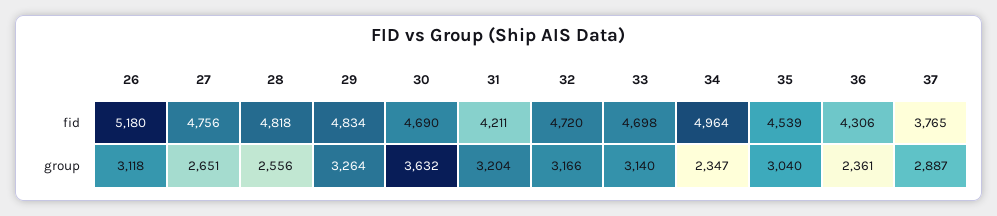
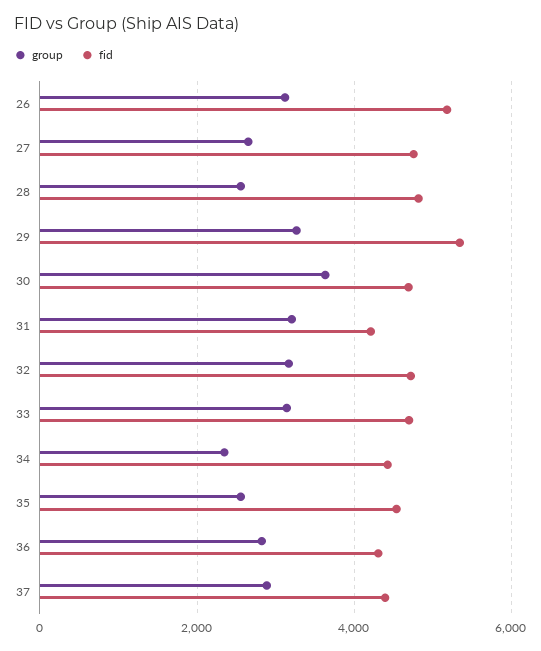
  {
    "fid": {
      "26": 5180,
      "27": 4756,
      "28": 4818,
-     "29": 4834,
+     "29": 5400,
      "30": 4690,
      "31": 4211,
      "32": 4720,
      "33": 4698,
-     "34": 4964,
+     "34": 4400,
      "35": 4539,
      "36": 4306,
-     "37": 3765
+     "37": 4400
    },
    "group": {
      "26": 3118,
      "27": 2651,
      "28": 2556,
      "29": 3264,
      "30": 3632,
      "31": 3204,
      "32": 3166,
      "33": 3140,
      "34": 2347,
-     "35": 3040,
+     "35": 2600,
-     "36": 2361,
+     "36": 2800,
      "37": 2887
    }
  }

